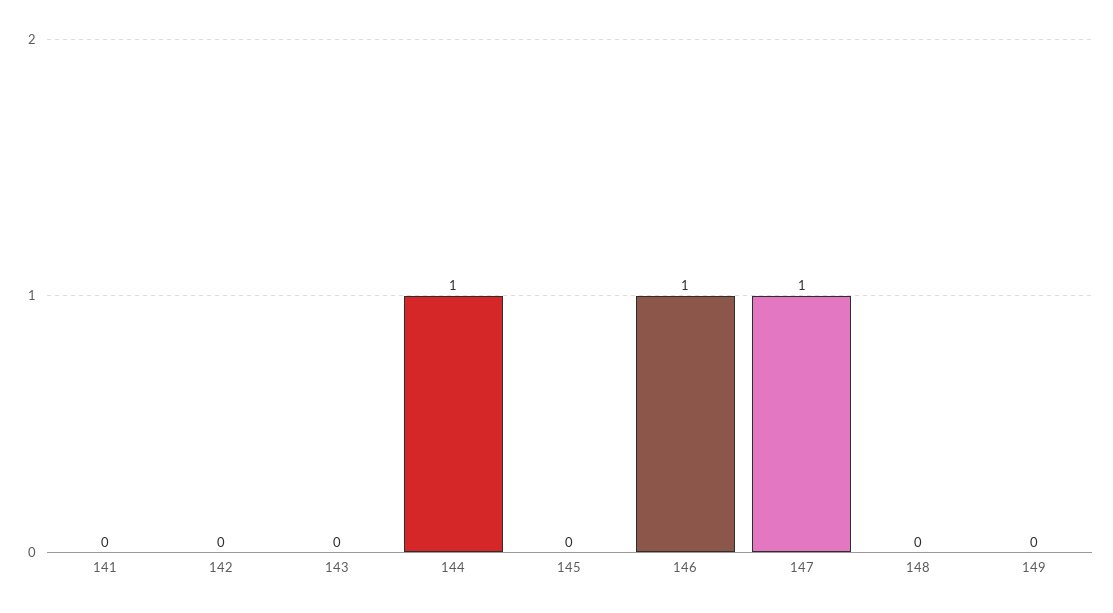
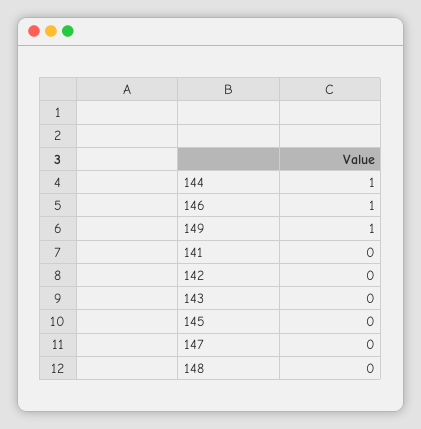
  {
    "141": 0,
    "142": 0,
    "143": 0,
    "144": 1,
    "145": 0,
    "146": 1,
-   "147": 1,
+   "147": 0,
    "148": 0,
-   "149": 0
+   "149": 1
  }

